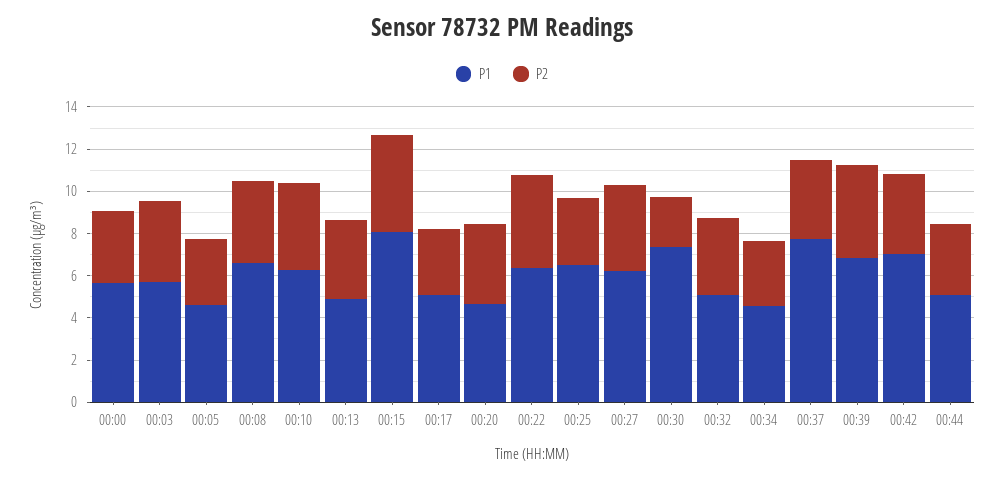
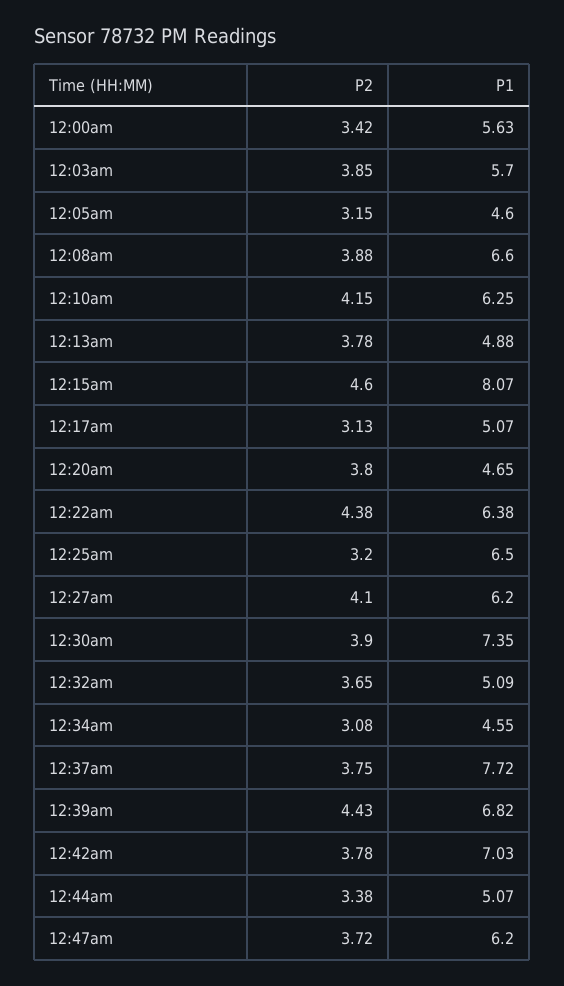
  {
    "P1": {
      "00:00": 5.63,
      "00:03": 5.7,
      "00:05": 4.6,
      "00:08": 6.6,
      "00:10": 6.25,
      "00:13": 4.88,
      "00:15": 8.07,
      "00:17": 5.07,
      "00:20": 4.65,
      "00:22": 6.38,
      "00:25": 6.5,
      "00:27": 6.2,
      "00:30": 7.35,
      "00:32": 5.09,
      "00:34": 4.55,
      "00:37": 7.72,
      "00:39": 6.82,
      "00:42": 7.03,
-     "00:44": 5.07
+     "00:44": 5.07,
+     "12:47am": 6.2
    },
    "P2": {
      "00:00": 3.42,
      "00:03": 3.85,
      "00:05": 3.15,
      "00:08": 3.88,
      "00:10": 4.15,
      "00:13": 3.78,
      "00:15": 4.6,
      "00:17": 3.13,
      "00:20": 3.8,
      "00:22": 4.38,
      "00:25": 3.2,
      "00:27": 4.1,
-     "00:30": 2.5,
+     "00:30": 3.9,
      "00:32": 3.65,
      "00:34": 3.08,
      "00:37": 3.75,
      "00:39": 4.43,
      "00:42": 3.78,
-     "00:44": 3.38
+     "00:44": 3.38,
+     "12:47am": 3.72
    }
  }

